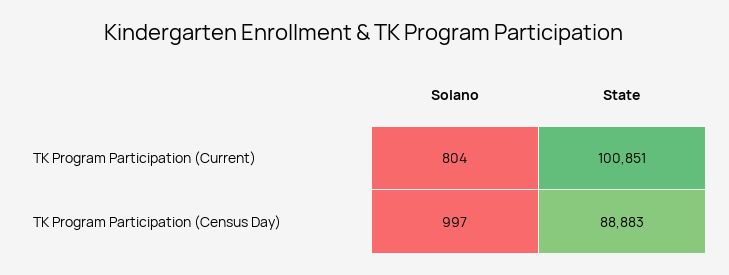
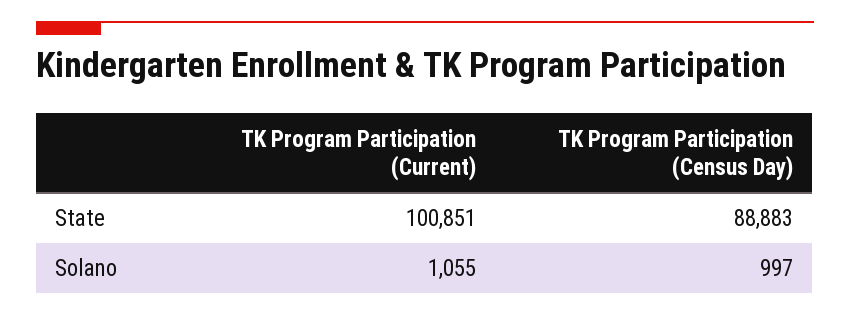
  {
    "Solano": {
-     "TK Program Participation (Current)": 804,
+     "TK Program Participation (Current)": 1055,
      "TK Program Participation (Census Day)": 997
    },
    "State": {
      "TK Program Participation (Current)": 100851,
      "TK Program Participation (Census Day)": 88883
    }
  }

